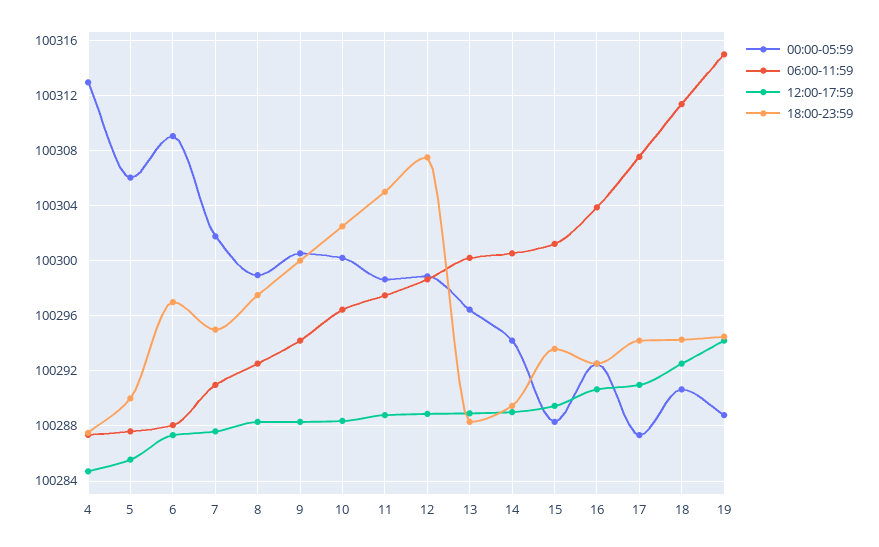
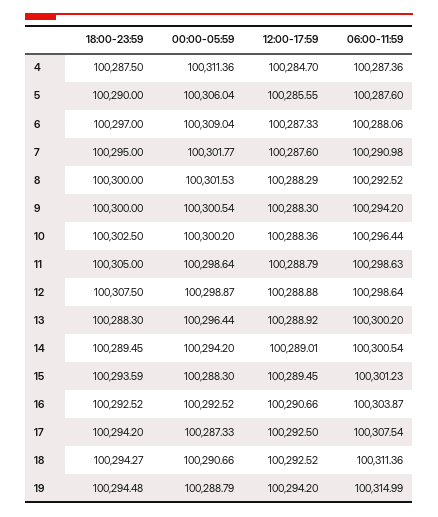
  {
    "00:00-05:59": {
-     "4": 100313,
+     "4": 100311.36,
      "5": 100306.04,
      "6": 100309.04,
      "7": 100301.77,
-     "8": 100299,
+     "8": 100301.53,
      "9": 100300.54,
      "10": 100300.2,
      "11": 100298.64,
      "12": 100298.87,
      "13": 100296.44,
      "14": 100294.2,
      "15": 100288.3,
      "16": 100292.52,
      "17": 100287.33,
      "18": 100290.66,
      "19": 100288.79
    },
    "06:00-11:59": {
      "4": 100287.36,
      "5": 100287.6,
      "6": 100288.06,
      "7": 100290.98,
      "8": 100292.52,
      "9": 100294.2,
      "10": 100296.44,
-     "11": 100297.5,
+     "11": 100298.63,
      "12": 100298.64,
      "13": 100300.2,
      "14": 100300.54,
      "15": 100301.23,
      "16": 100303.87,
      "17": 100307.54,
      "18": 100311.36,
      "19": 100314.99
    },
    "12:00-17:59": {
      "4": 100284.7,
      "5": 100285.55,
      "6": 100287.33,
      "7": 100287.6,
      "8": 100288.29,
      "9": 100288.3,
      "10": 100288.36,
      "11": 100288.79,
      "12": 100288.88,
      "13": 100288.92,
      "14": 100289.01,
      "15": 100289.45,
      "16": 100290.66,
-     "17": 100291,
+     "17": 100292.5,
      "18": 100292.52,
      "19": 100294.2
    },
    "18:00-23:59": {
      "4": 100287.5,
      "5": 100290,
      "6": 100297,
      "7": 100295,
-     "8": 100297.5,
+     "8": 100300,
      "9": 100300,
      "10": 100302.5,
      "11": 100305,
      "12": 100307.5,
      "13": 100288.3,
      "14": 100289.45,
      "15": 100293.59,
      "16": 100292.52,
      "17": 100294.2,
      "18": 100294.27,
      "19": 100294.48
    }
  }

